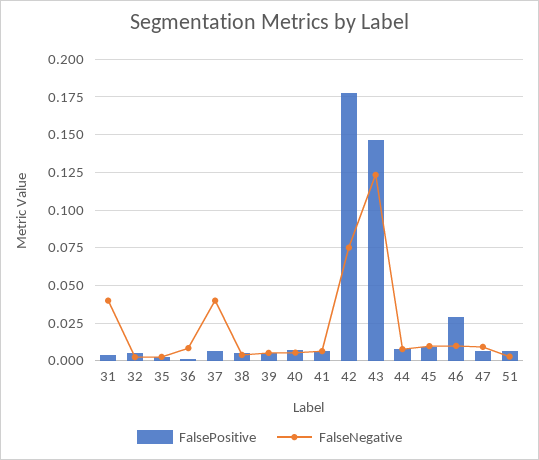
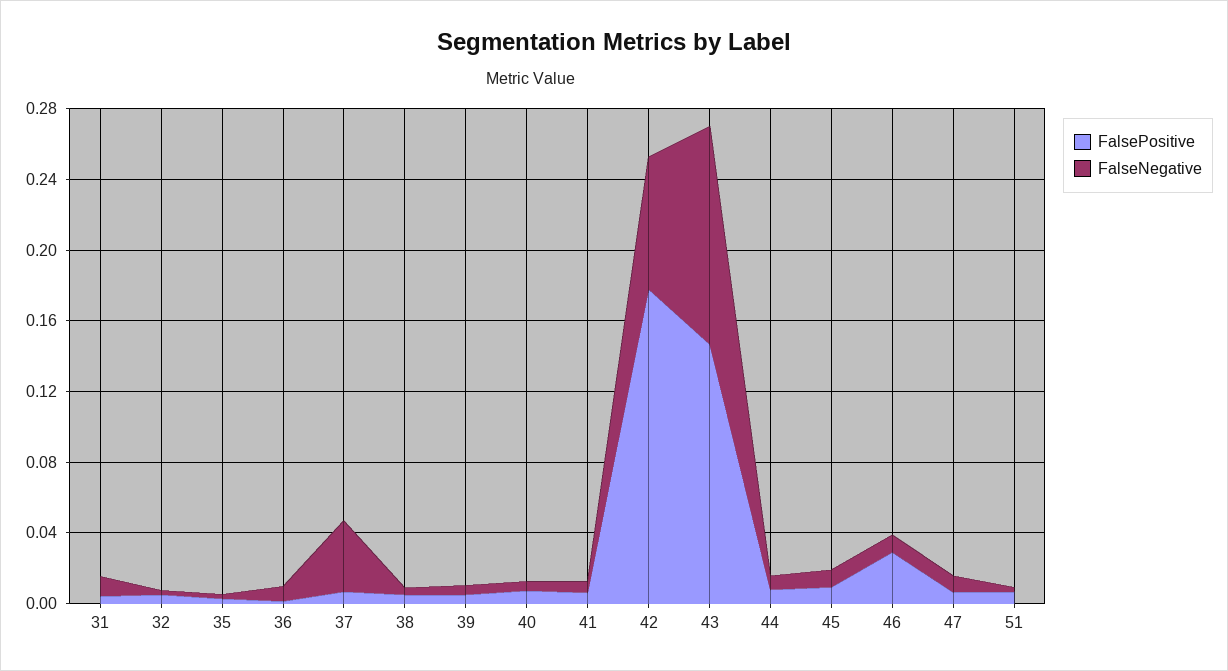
  {
    "FalsePositive": {
      "31": 0.005,
      "32": 0.005,
      "35": 0.005,
      "36": 0,
      "37": 0.005,
      "38": 0.005,
      "39": 0.005,
      "40": 0.005,
      "41": 0.005,
      "42": 0.18,
      "43": 0.145,
      "44": 0.01,
      "45": 0.01,
      "46": 0.03,
      "47": 0.005,
      "51": 0.005
    },
    "FalseNegative": {
-     "31": 0.04,
+     "31": 0.01,
      "32": 0.005,
      "35": 0.005,
      "36": 0.01,
      "37": 0.04,
      "38": 0.005,
      "39": 0.005,
      "40": 0.005,
      "41": 0.005,
      "42": 0.075,
      "43": 0.125,
      "44": 0.01,
      "45": 0.01,
      "46": 0.01,
      "47": 0.01,
      "51": 0.005
    }
  }

